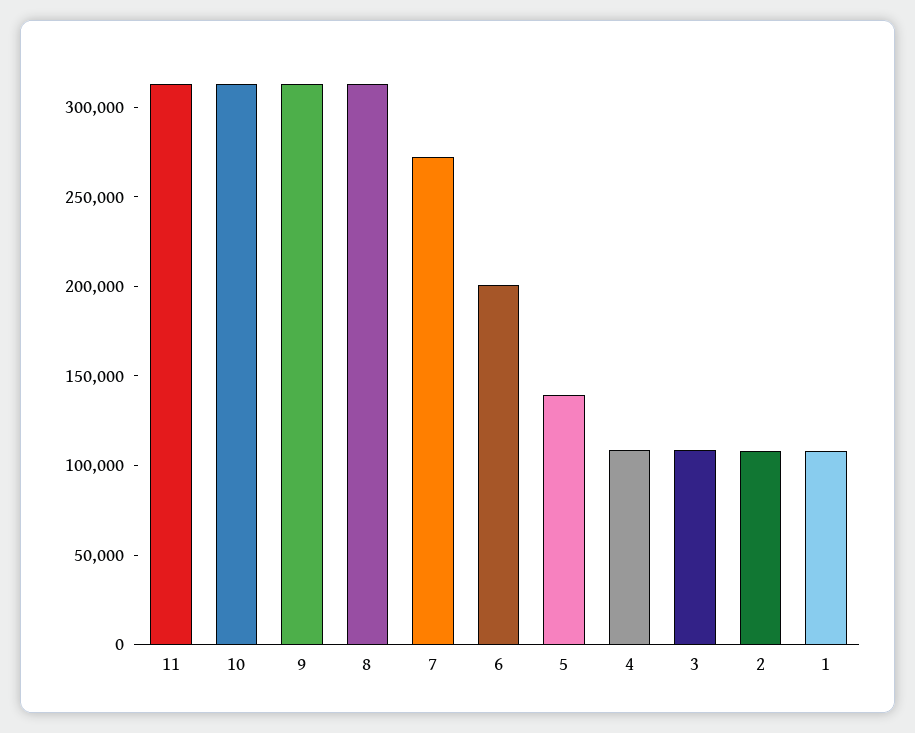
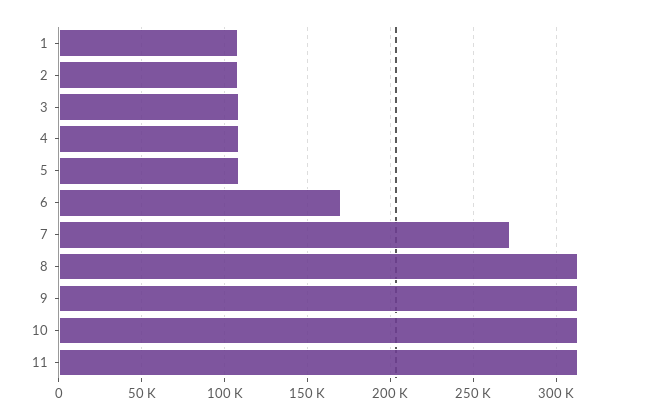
  {
    "11": 315000,
    "10": 315000,
    "9": 315000,
    "8": 315000,
    "7": 270000,
-   "6": 200000,
+   "6": 170000,
-   "5": 140000,
+   "5": 110000,
    "4": 110000,
    "3": 110000,
    "2": 110000,
    "1": 110000
  }

